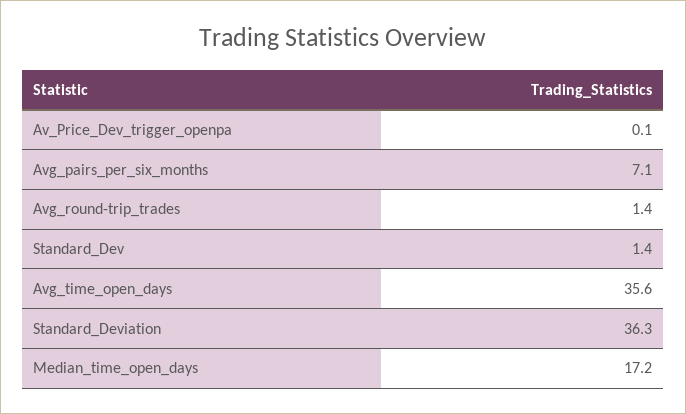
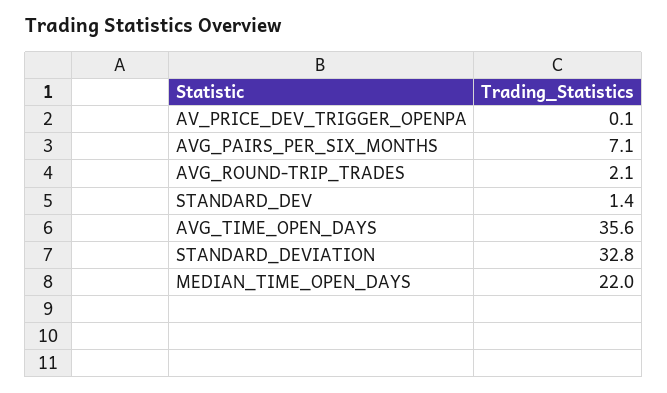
  {
    "Av_Price_Dev_trigger_openpa": 0.1,
    "Avg_pairs_per_six_months": 7.1,
-   "Avg_round-trip_trades": 1.4,
+   "Avg_round-trip_trades": 2.1,
    "Standard_Dev": 1.4,
    "Avg_time_open_days": 35.6,
-   "Standard_Deviation": 36.3,
+   "Standard_Deviation": 32.8,
-   "Median_time_open_days": 17.2
+   "Median_time_open_days": 22
  }

